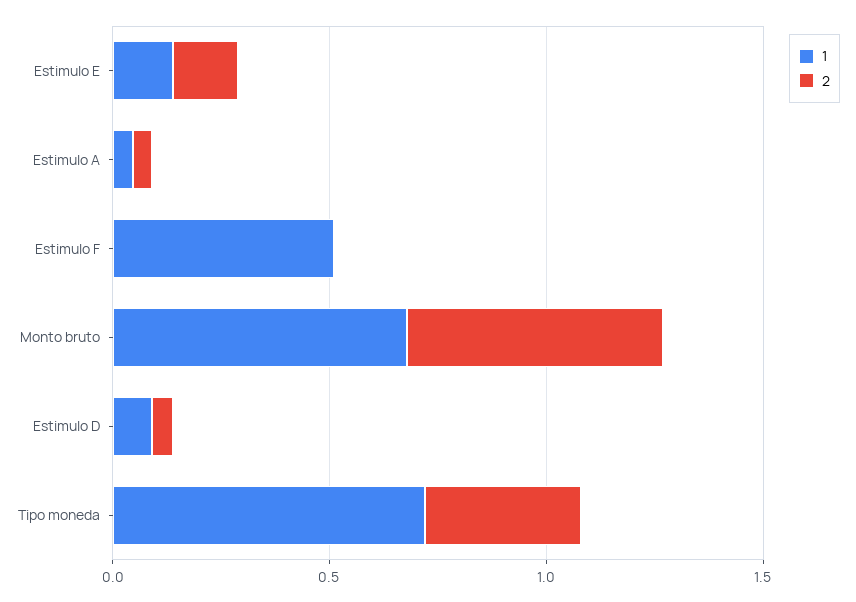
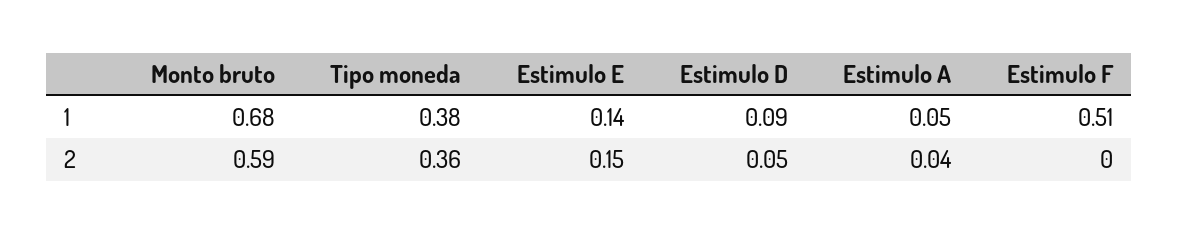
  {
    "1": {
      "Estimulo E": 0.14,
      "Estimulo A": 0.05,
      "Estimulo F": 0.51,
      "Monto bruto": 0.68,
      "Estimulo D": 0.09,
-     "Tipo moneda": 0.7
+     "Tipo moneda": 0.38
    },
    "2": {
      "Estimulo E": 0.15,
      "Estimulo A": 0.04,
      "Estimulo F": 0,
      "Monto bruto": 0.59,
      "Estimulo D": 0.05,
      "Tipo moneda": 0.36
    }
  }

